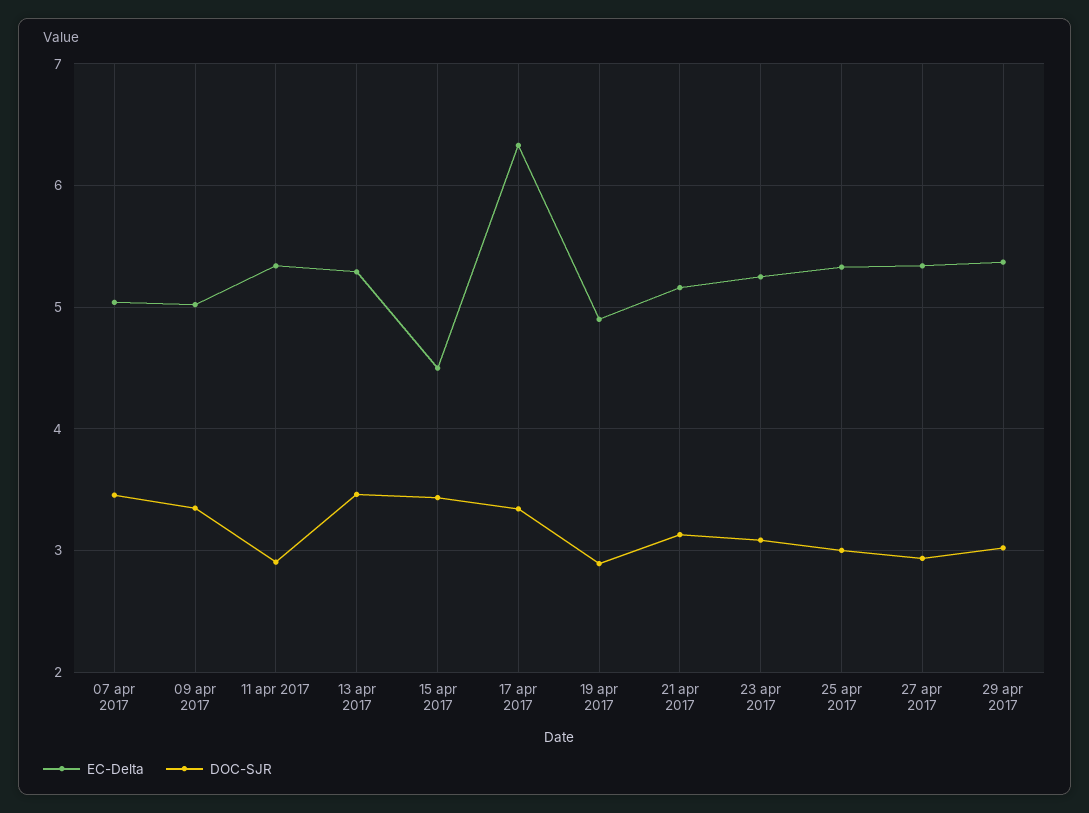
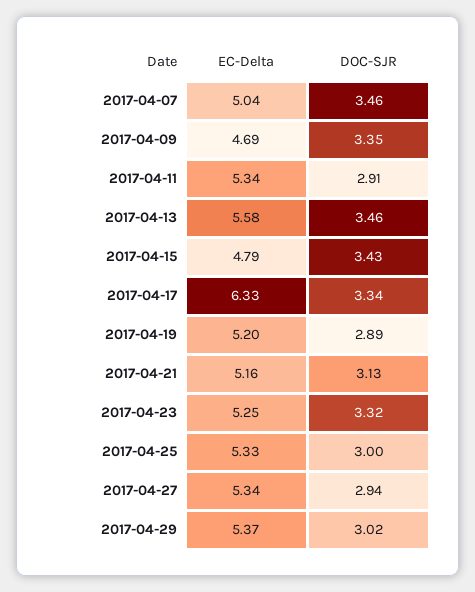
  {
    "EC-Delta": {
      "07 apr 2017": 5.04,
-     "09 apr 2017": 5,
+     "09 apr 2017": 4.69,
      "11 apr 2017": 5.34,
-     "13 apr 2017": 5.3,
+     "13 apr 2017": 5.58,
-     "15 apr 2017": 4.5,
+     "15 apr 2017": 4.79,
      "17 apr 2017": 6.33,
-     "19 apr 2017": 4.9,
+     "19 apr 2017": 5.2,
      "21 apr 2017": 5.16,
      "23 apr 2017": 5.25,
      "25 apr 2017": 5.33,
      "27 apr 2017": 5.34,
      "29 apr 2017": 5.37
    },
    "DOC-SJR": {
      "07 apr 2017": 3.46,
      "09 apr 2017": 3.35,
      "11 apr 2017": 2.91,
      "13 apr 2017": 3.46,
      "15 apr 2017": 3.43,
      "17 apr 2017": 3.34,
      "19 apr 2017": 2.89,
      "21 apr 2017": 3.13,
-     "23 apr 2017": 3.1,
+     "23 apr 2017": 3.32,
      "25 apr 2017": 3,
      "27 apr 2017": 2.94,
      "29 apr 2017": 3.02
    }
  }

